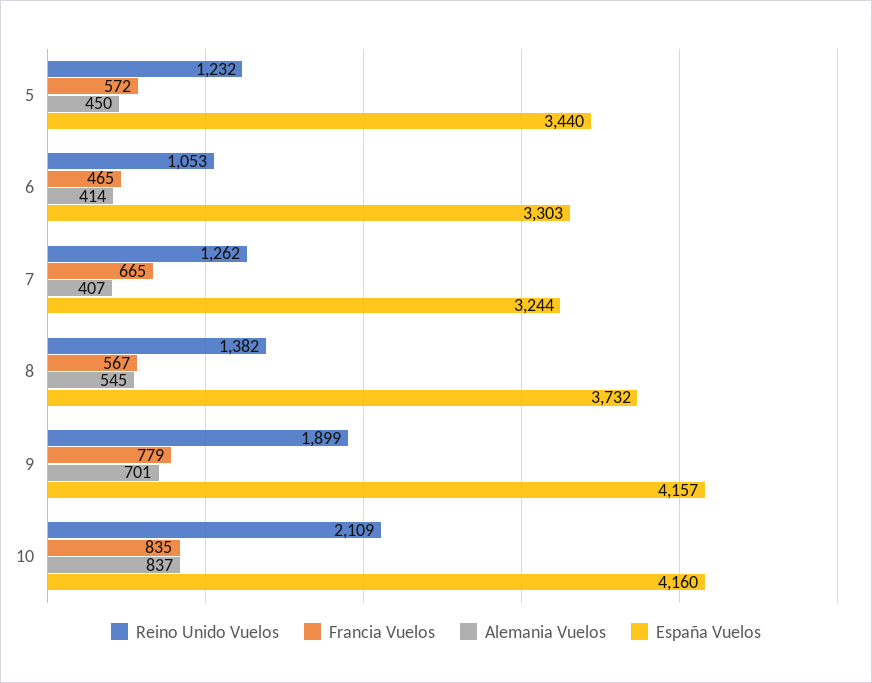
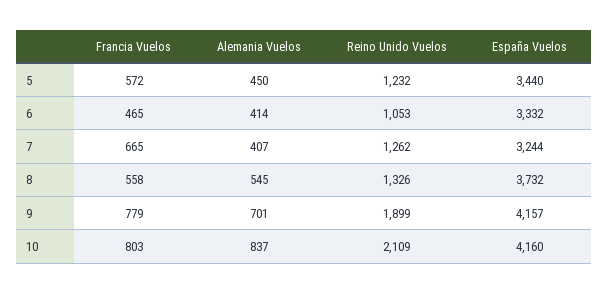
  {
    "Reino Unido Vuelos": {
      "5": 1232,
      "6": 1053,
      "7": 1262,
-     "8": 1382,
+     "8": 1326,
      "9": 1899,
      "10": 2109
    },
    "Francia Vuelos": {
      "5": 572,
      "6": 465,
      "7": 665,
-     "8": 567,
+     "8": 558,
      "9": 779,
-     "10": 835
+     "10": 803
    },
    "Alemania Vuelos": {
      "5": 450,
      "6": 414,
      "7": 407,
      "8": 545,
      "9": 701,
      "10": 837
    },
    "España Vuelos": {
      "5": 3440,
-     "6": 3303,
+     "6": 3332,
      "7": 3244,
      "8": 3732,
      "9": 4157,
      "10": 4160
    }
  }

